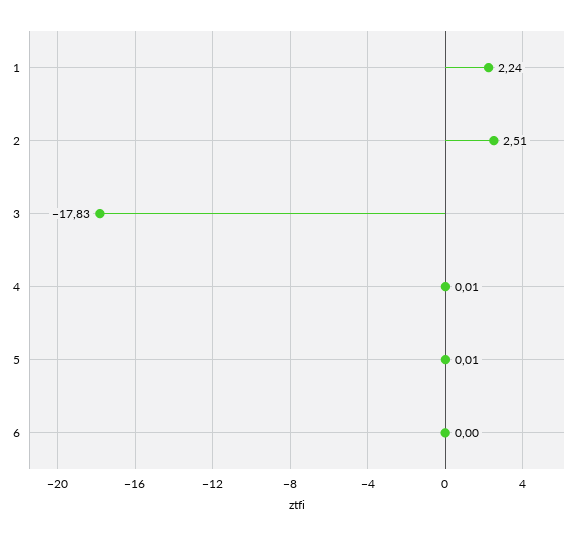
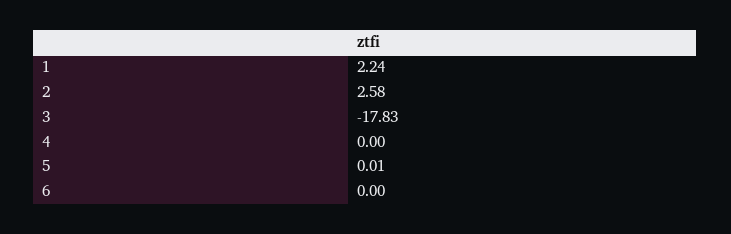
  {
    "1": 2.24,
-   "2": 2.51,
+   "2": 2.58,
    "3": -17.83,
-   "4": 0.01,
+   "4": 0,
    "5": 0.01,
    "6": 0
  }

